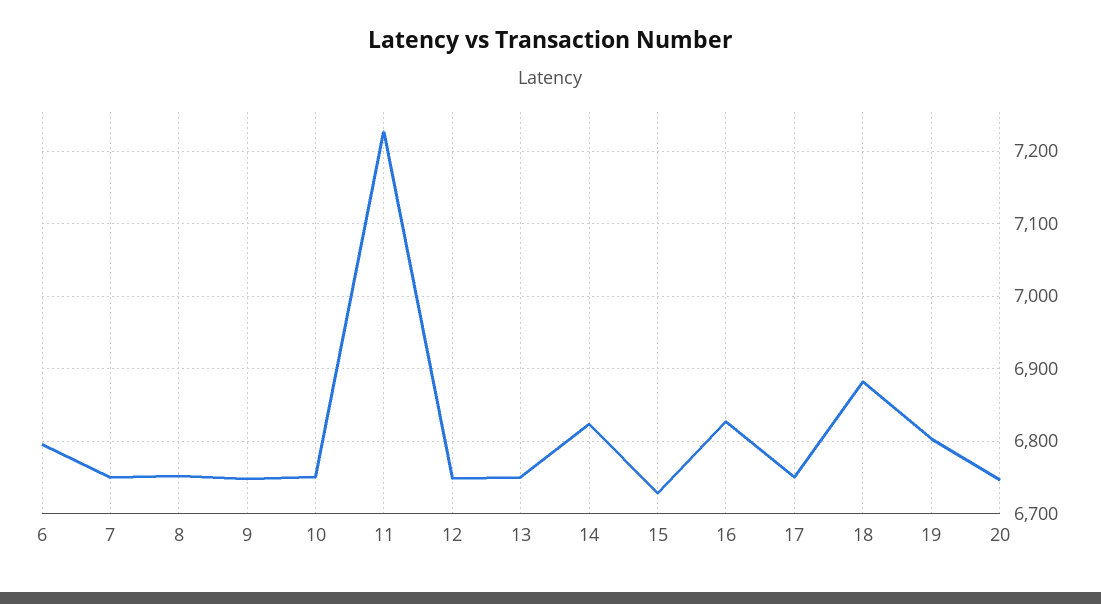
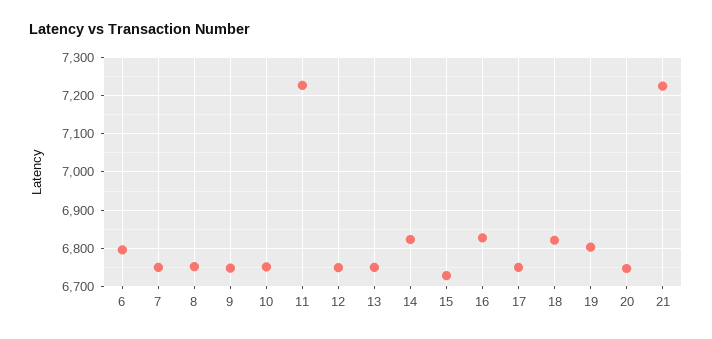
  {
    "6": 6800,
    "7": 6750,
    "8": 6750,
    "9": 6750,
    "10": 6750,
    "11": 7230,
    "12": 6750,
    "13": 6750,
    "14": 6820,
    "15": 6730,
    "16": 6830,
    "17": 6750,
-   "18": 6880,
+   "18": 6820,
    "19": 6800,
-   "20": 6750
+   "20": 6750,
+   "21": 7220
  }

